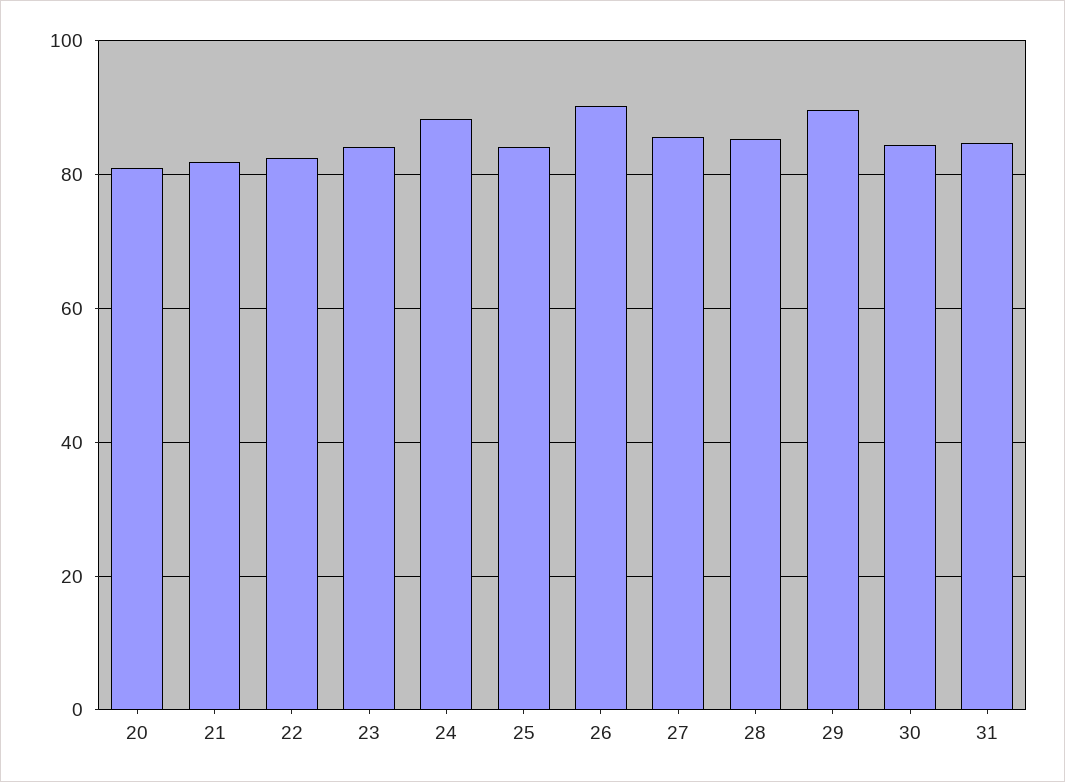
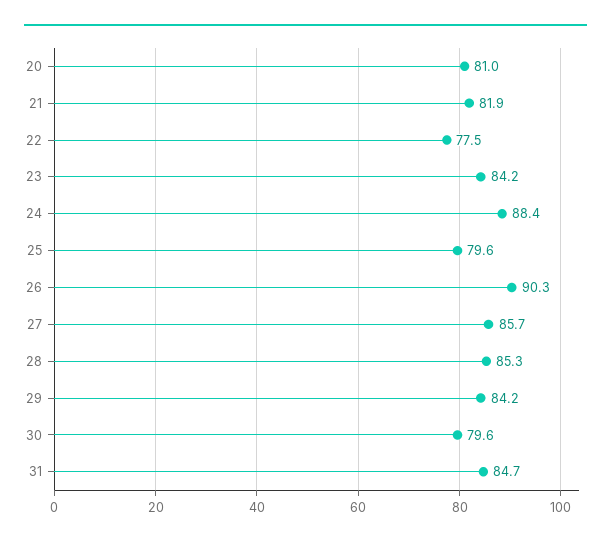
  {
    "20": 81,
    "21": 81.9,
-   "22": 82,
+   "22": 77.5,
    "23": 84.2,
    "24": 88.4,
-   "25": 84,
+   "25": 79.6,
    "26": 90.3,
    "27": 85.7,
    "28": 85.3,
-   "29": 90,
+   "29": 84.2,
-   "30": 84,
+   "30": 79.6,
    "31": 84.7
  }

